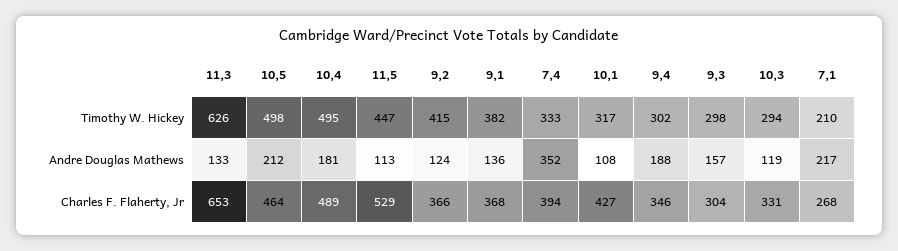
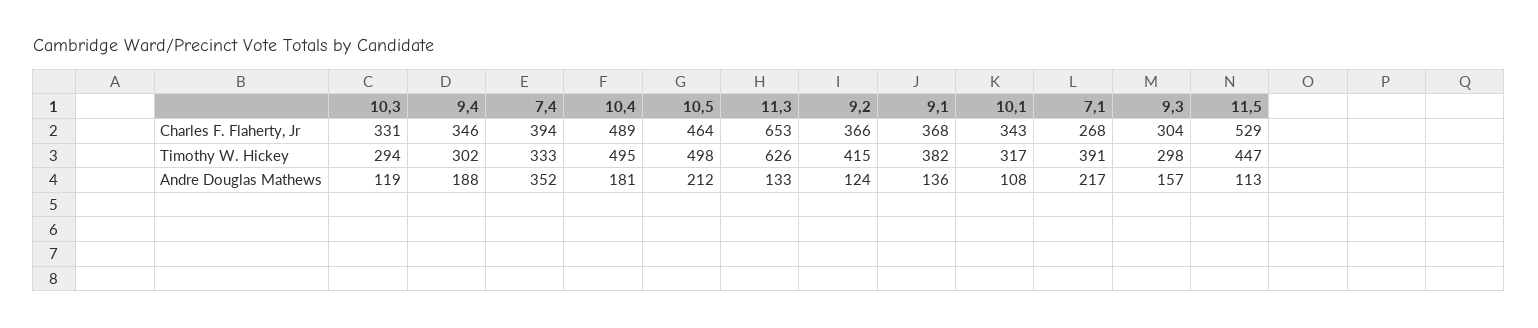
  {
    "11,3": {
      "Timothy W. Hickey": 626,
      "Andre Douglas Mathews": 133,
      "Charles F. Flaherty, Jr": 653
    },
    "10,5": {
      "Timothy W. Hickey": 498,
      "Andre Douglas Mathews": 212,
      "Charles F. Flaherty, Jr": 464
    },
    "10,4": {
      "Timothy W. Hickey": 495,
      "Andre Douglas Mathews": 181,
      "Charles F. Flaherty, Jr": 489
    },
    "11,5": {
      "Timothy W. Hickey": 447,
      "Andre Douglas Mathews": 113,
      "Charles F. Flaherty, Jr": 529
    },
    "9,2": {
      "Timothy W. Hickey": 415,
      "Andre Douglas Mathews": 124,
      "Charles F. Flaherty, Jr": 366
    },
    "9,1": {
      "Timothy W. Hickey": 382,
      "Andre Douglas Mathews": 136,
      "Charles F. Flaherty, Jr": 368
    },
    "7,4": {
      "Timothy W. Hickey": 333,
      "Andre Douglas Mathews": 352,
      "Charles F. Flaherty, Jr": 394
    },
    "10,1": {
      "Timothy W. Hickey": 317,
      "Andre Douglas Mathews": 108,
-     "Charles F. Flaherty, Jr": 427
+     "Charles F. Flaherty, Jr": 343
    },
    "9,4": {
      "Timothy W. Hickey": 302,
      "Andre Douglas Mathews": 188,
      "Charles F. Flaherty, Jr": 346
    },
    "9,3": {
      "Timothy W. Hickey": 298,
      "Andre Douglas Mathews": 157,
      "Charles F. Flaherty, Jr": 304
    },
    "10,3": {
      "Timothy W. Hickey": 294,
      "Andre Douglas Mathews": 119,
      "Charles F. Flaherty, Jr": 331
    },
    "7,1": {
-     "Timothy W. Hickey": 210,
+     "Timothy W. Hickey": 391,
      "Andre Douglas Mathews": 217,
      "Charles F. Flaherty, Jr": 268
    }
  }

